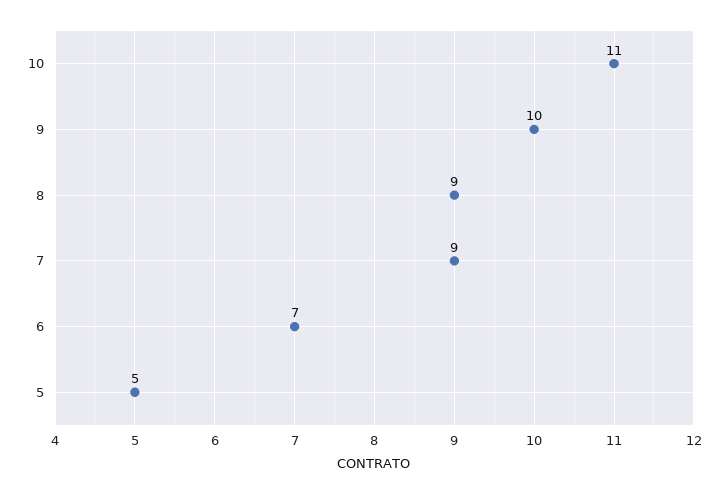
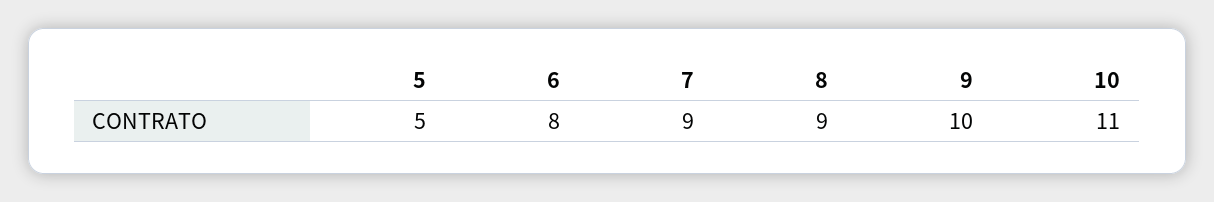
  {
    "10": 11,
    "9": 10,
    "8": 9,
    "7": 9,
-   "6": 7,
+   "6": 8,
    "5": 5
  }

